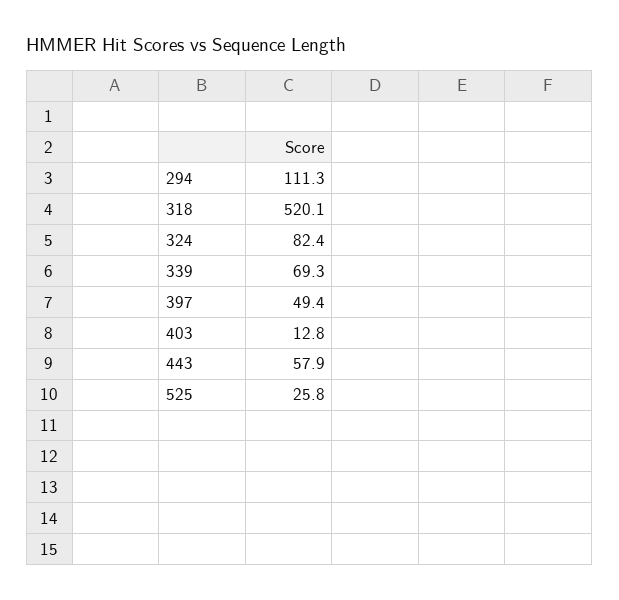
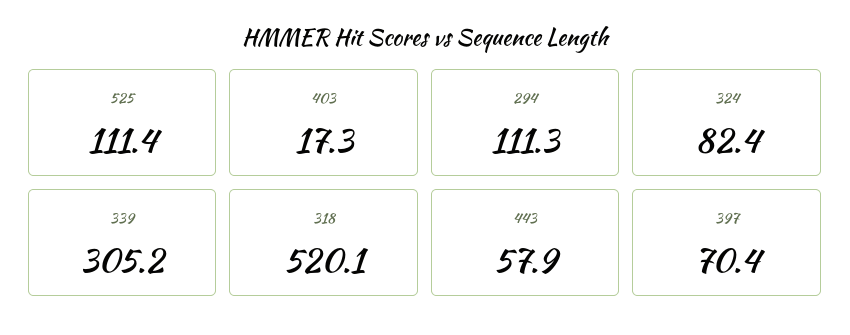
  {
    "294": 111.3,
    "318": 520.1,
    "324": 82.4,
-   "339": 69.3,
+   "339": 305.2,
-   "397": 49.4,
+   "397": 70.4,
-   "403": 12.8,
+   "403": 17.3,
    "443": 57.9,
-   "525": 25.8
+   "525": 111.4
  }

